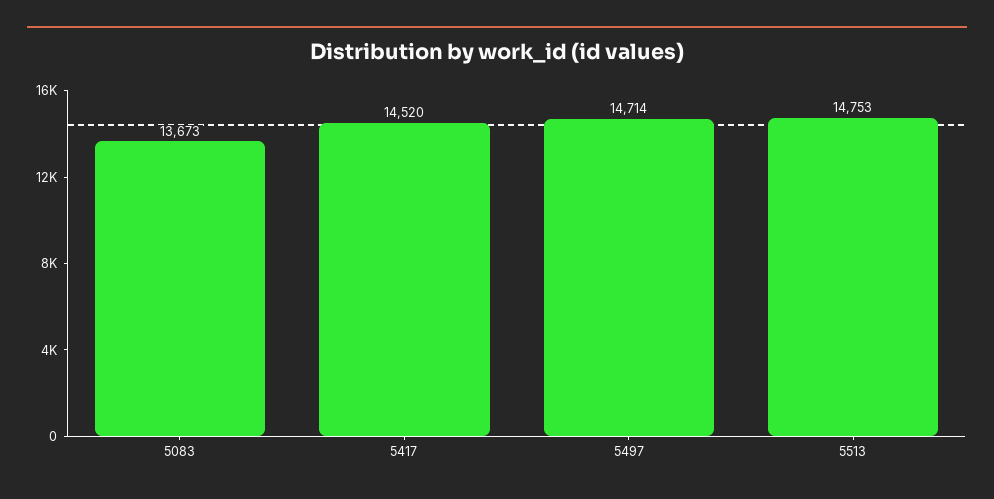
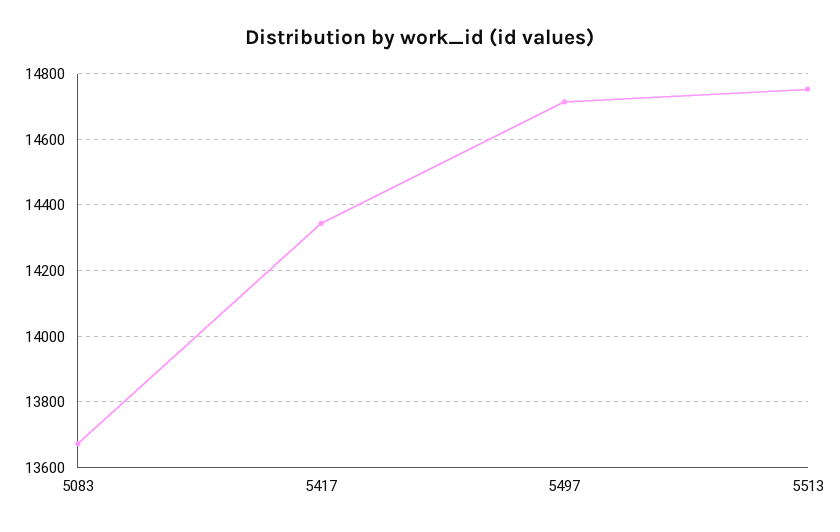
  {
    "5083": 13673,
-   "5417": 14520,
+   "5417": 14340,
    "5497": 14714,
    "5513": 14753
  }

